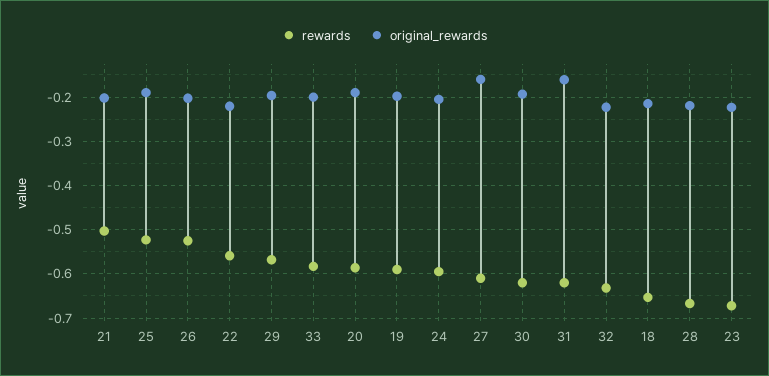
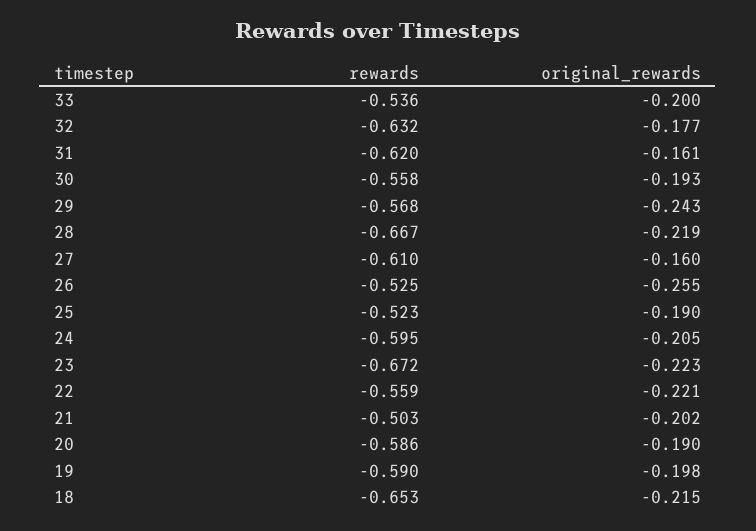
  {
    "rewards": {
      "21": -0.503,
      "25": -0.523,
      "26": -0.525,
      "22": -0.559,
      "29": -0.568,
-     "33": -0.58,
+     "33": -0.536,
      "20": -0.586,
      "19": -0.59,
      "24": -0.595,
      "27": -0.61,
-     "30": -0.62,
+     "30": -0.558,
      "31": -0.62,
      "32": -0.632,
      "18": -0.653,
      "28": -0.667,
      "23": -0.672
    },
    "original_rewards": {
      "21": -0.202,
      "25": -0.19,
-     "26": -0.2,
+     "26": -0.255,
      "22": -0.221,
-     "29": -0.2,
+     "29": -0.243,
      "33": -0.2,
      "20": -0.19,
      "19": -0.198,
      "24": -0.205,
      "27": -0.16,
      "30": -0.193,
      "31": -0.161,
-     "32": -0.22,
+     "32": -0.177,
      "18": -0.215,
      "28": -0.219,
      "23": -0.223
    }
  }

